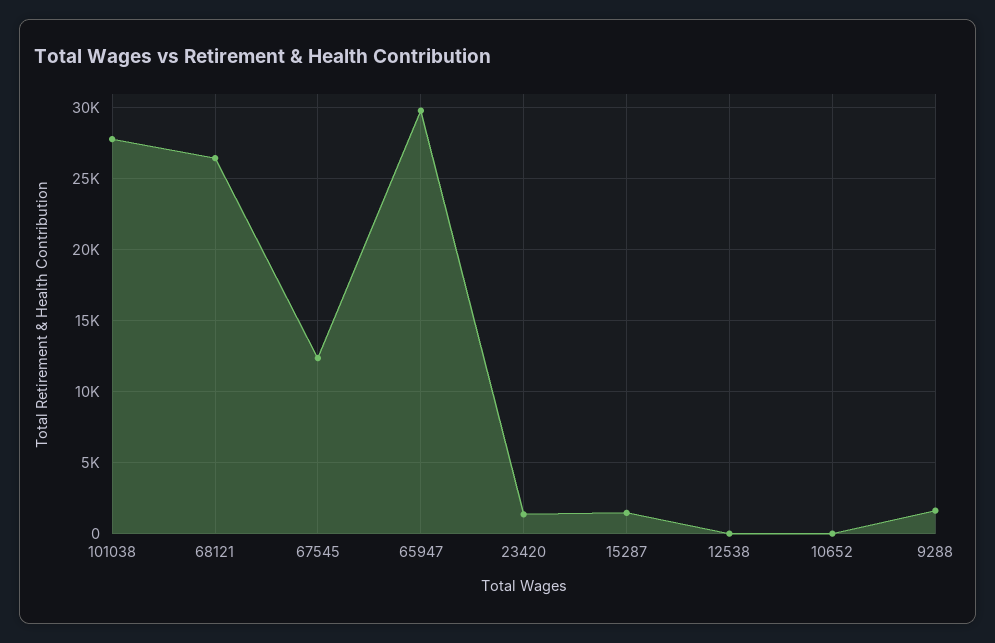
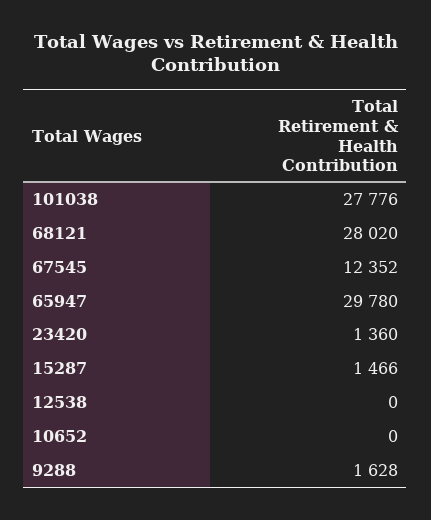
  {
    "101038": 27776,
-   "68121": 26500,
+   "68121": 28020,
    "67545": 12352,
    "65947": 29780,
    "23420": 1360,
    "15287": 1466,
    "12538": 0,
    "10652": 0,
    "9288": 1628
  }

